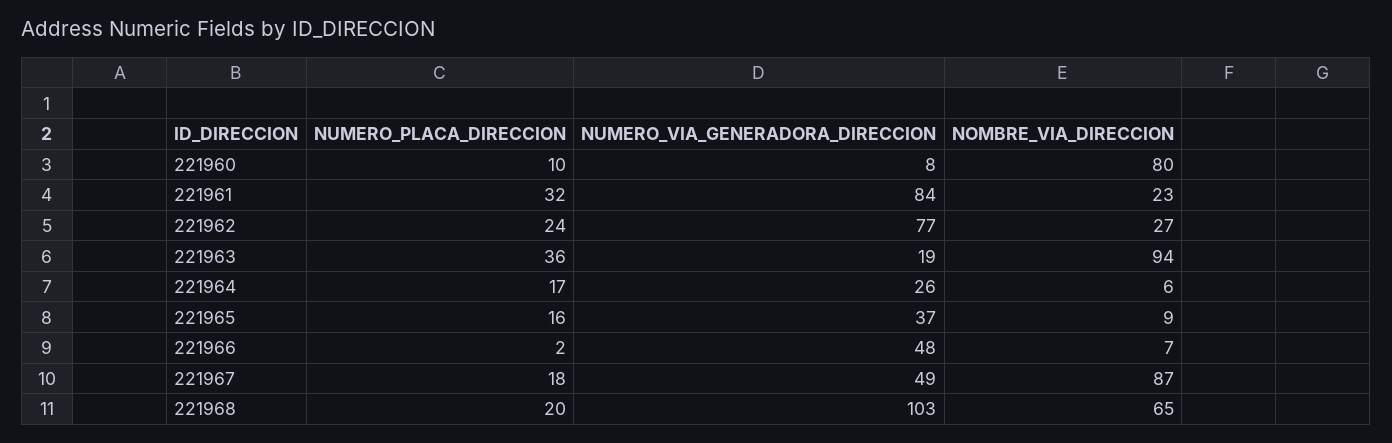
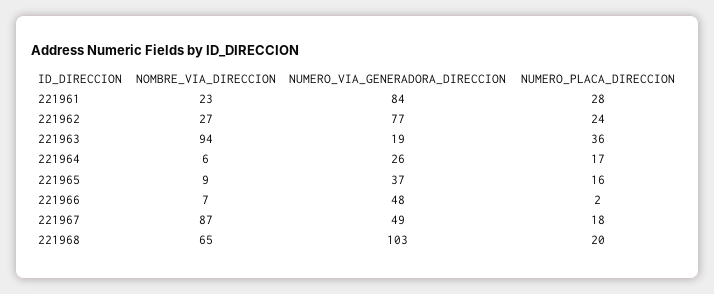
  {
    "NUMERO_PLACA_DIRECCION": {
-     "221960": 10,
-     "221961": 32,
+     "221961": 28,
      "221962": 24,
      "221963": 36,
      "221964": 17,
      "221965": 16,
      "221966": 2,
      "221967": 18,
      "221968": 20
    },
    "NUMERO_VIA_GENERADORA_DIRECCION": {
-     "221960": 8,
      "221961": 84,
      "221962": 77,
      "221963": 19,
      "221964": 26,
      "221965": 37,
      "221966": 48,
      "221967": 49,
      "221968": 103
    },
    "NOMBRE_VIA_DIRECCION": {
-     "221960": 80,
      "221961": 23,
      "221962": 27,
      "221963": 94,
      "221964": 6,
      "221965": 9,
      "221966": 7,
      "221967": 87,
      "221968": 65
    }
  }

